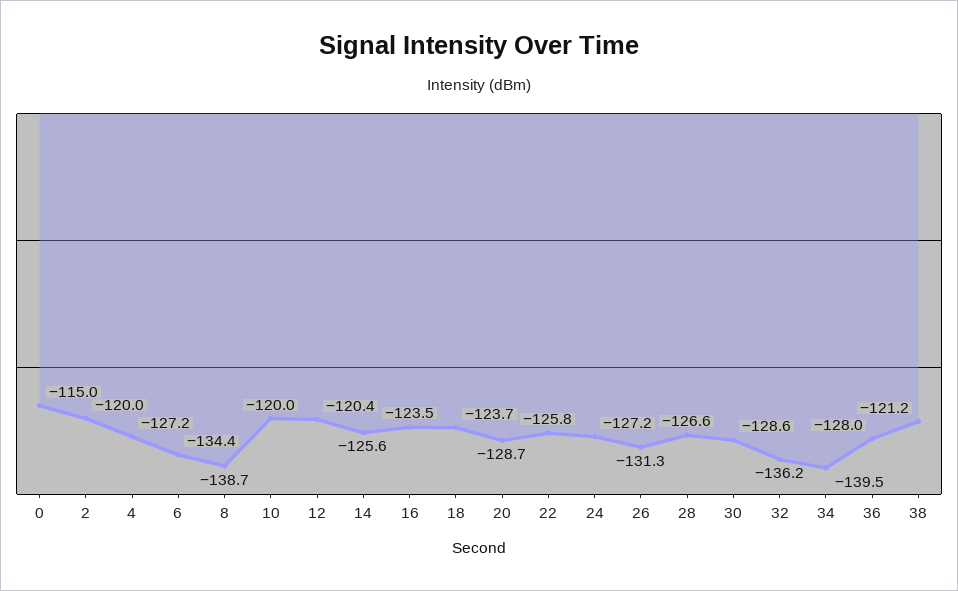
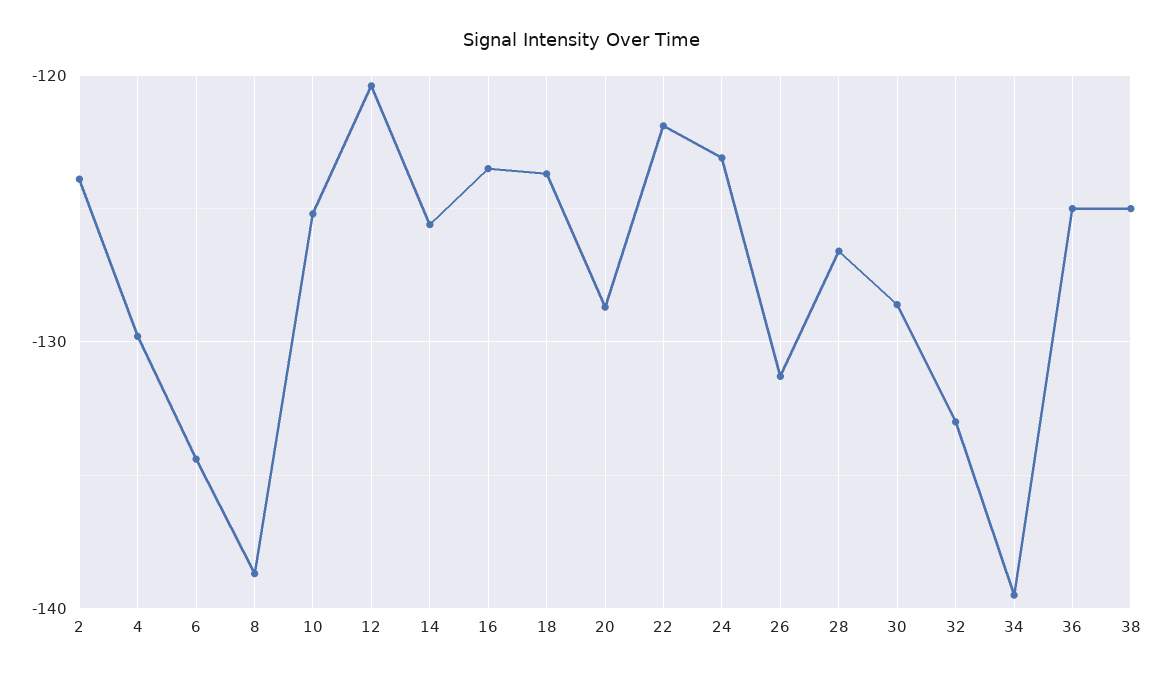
  {
-   "0": -115,
-   "2": -120,
+   "2": -124,
-   "4": -127.2,
+   "4": -130,
    "6": -134.4,
    "8": -138.7,
-   "10": -120,
+   "10": -125,
    "12": -120.4,
    "14": -125.6,
    "16": -123.5,
    "18": -123.7,
    "20": -128.7,
-   "22": -125.8,
+   "22": -122,
-   "24": -127.2,
+   "24": -123,
    "26": -131.3,
    "28": -126.6,
    "30": -128.6,
-   "32": -136.2,
+   "32": -133,
    "34": -139.5,
-   "36": -128,
+   "36": -125,
-   "38": -121.2
+   "38": -125
  }

